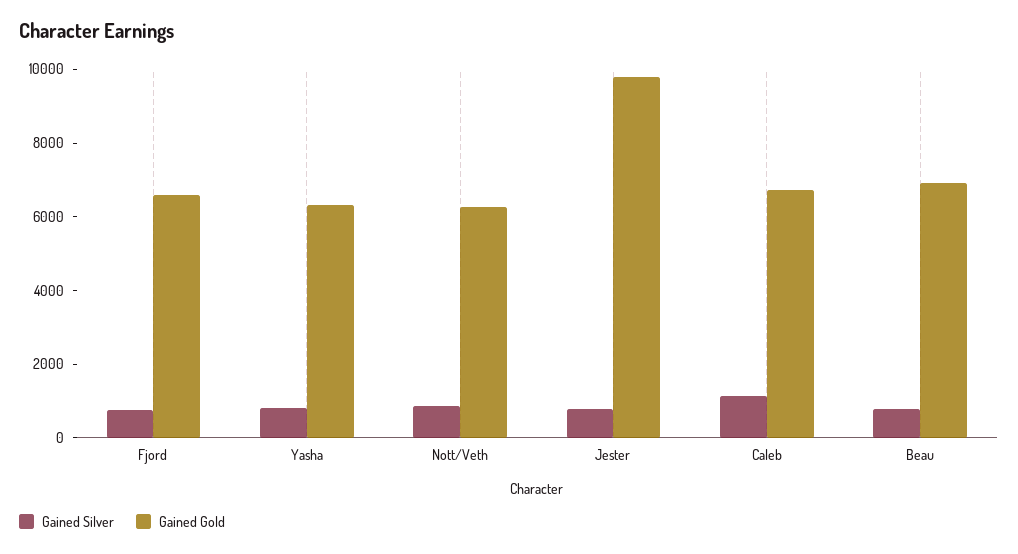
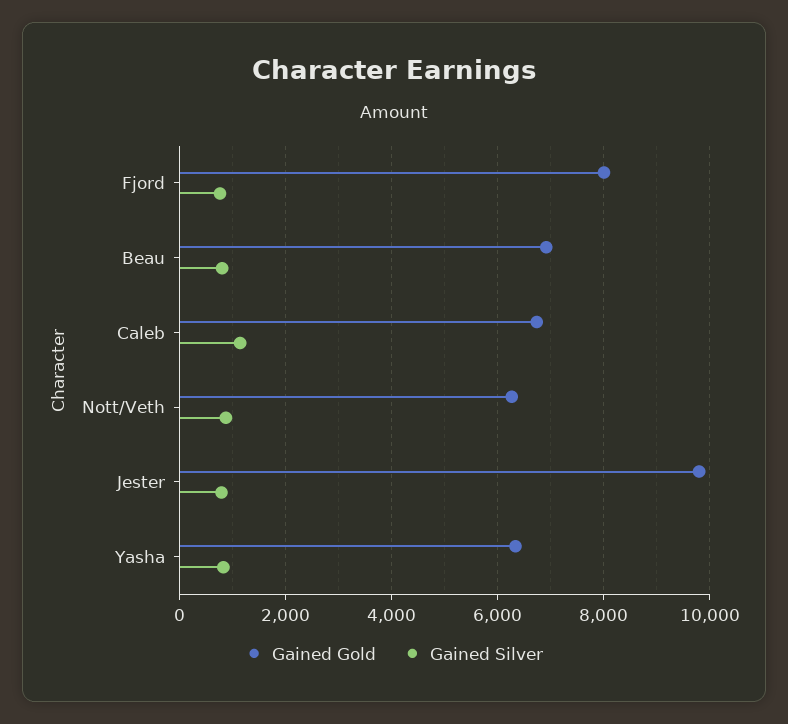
  {
    "Gained Silver": {
      "Fjord": 800,
      "Yasha": 800,
      "Nott/Veth": 800,
      "Jester": 800,
      "Caleb": 1200,
      "Beau": 800
    },
    "Gained Gold": {
-     "Fjord": 6500,
+     "Fjord": 8000,
      "Yasha": 6400,
      "Nott/Veth": 6200,
      "Jester": 9800,
      "Caleb": 6800,
      "Beau": 7000
    }
  }

